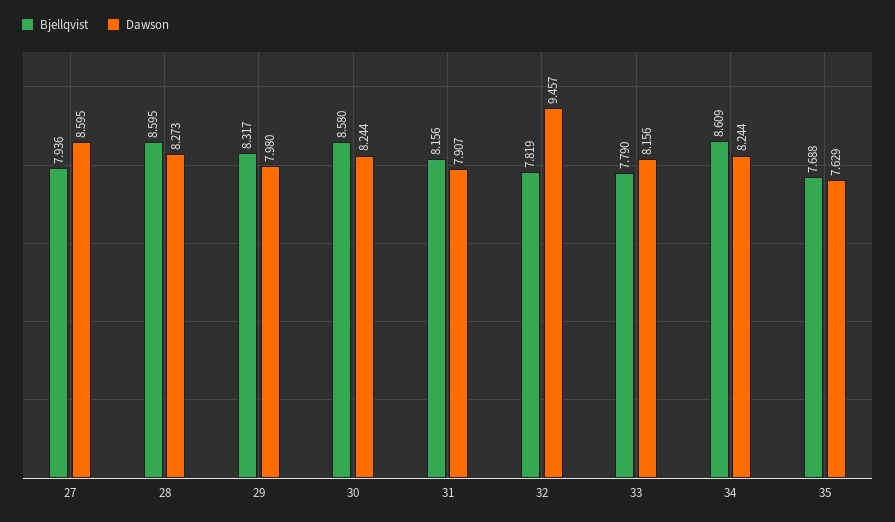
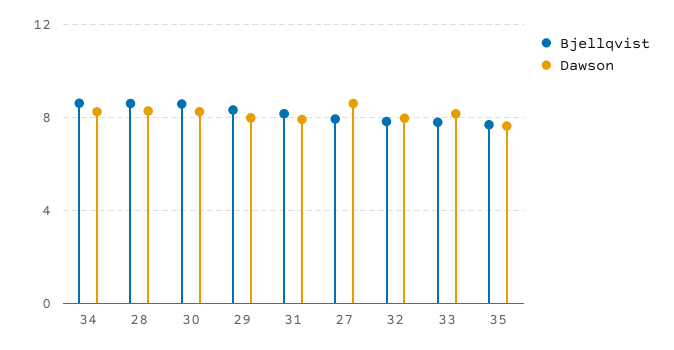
  {
    "Bjellqvist": {
      "27": 7.936,
      "28": 8.595,
      "29": 8.317,
      "30": 8.58,
      "31": 8.156,
      "32": 7.819,
      "33": 7.79,
      "34": 8.609,
      "35": 7.688
    },
    "Dawson": {
      "27": 8.595,
      "28": 8.273,
      "29": 7.98,
      "30": 8.244,
      "31": 7.907,
-     "32": 9.457,
+     "32": 8,
      "33": 8.156,
      "34": 8.244,
      "35": 7.629
    }
  }

